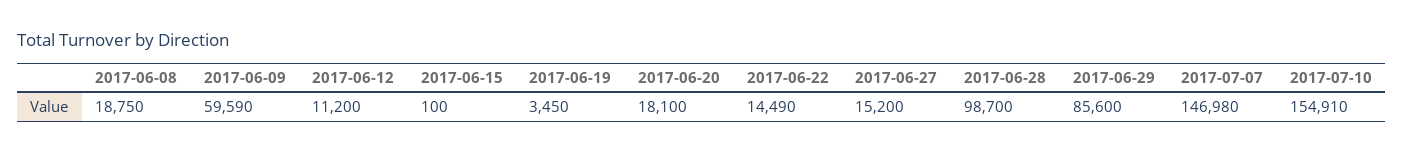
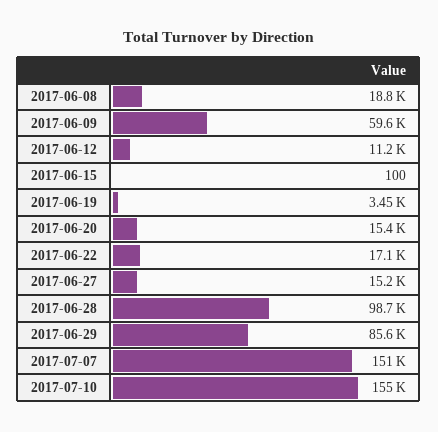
  {
    "2017-06-08": 18750,
    "2017-06-09": 59590,
    "2017-06-12": 11200,
    "2017-06-15": 100,
    "2017-06-19": 3450,
-   "2017-06-20": 18100,
+   "2017-06-20": 15400,
-   "2017-06-22": 14490,
+   "2017-06-22": 17100,
    "2017-06-27": 15200,
    "2017-06-28": 98700,
    "2017-06-29": 85600,
-   "2017-07-07": 146980,
+   "2017-07-07": 151000,
    "2017-07-10": 154910
  }

